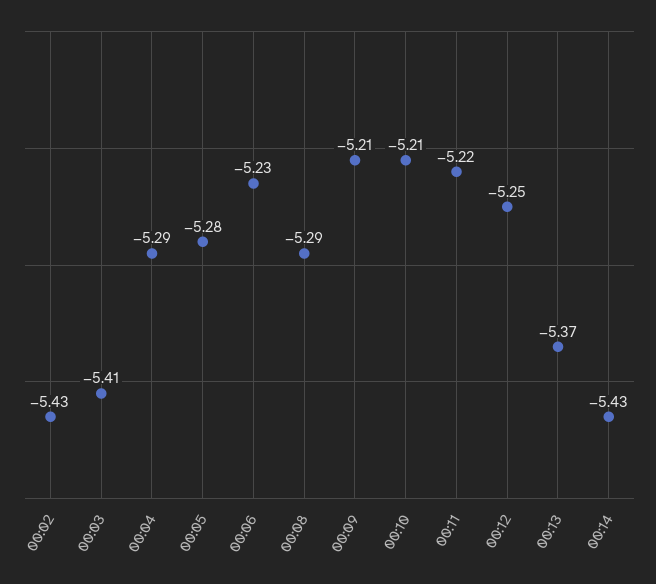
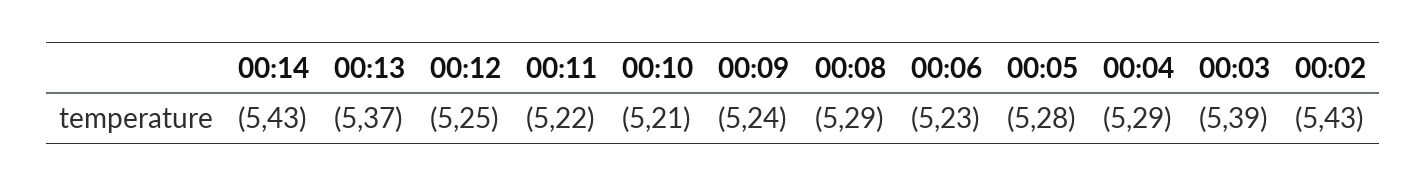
  {
    "00:02": -5.43,
-   "00:03": -5.41,
+   "00:03": -5.39,
    "00:04": -5.29,
    "00:05": -5.28,
    "00:06": -5.23,
    "00:08": -5.29,
-   "00:09": -5.21,
+   "00:09": -5.24,
    "00:10": -5.21,
    "00:11": -5.22,
    "00:12": -5.25,
    "00:13": -5.37,
    "00:14": -5.43
  }

